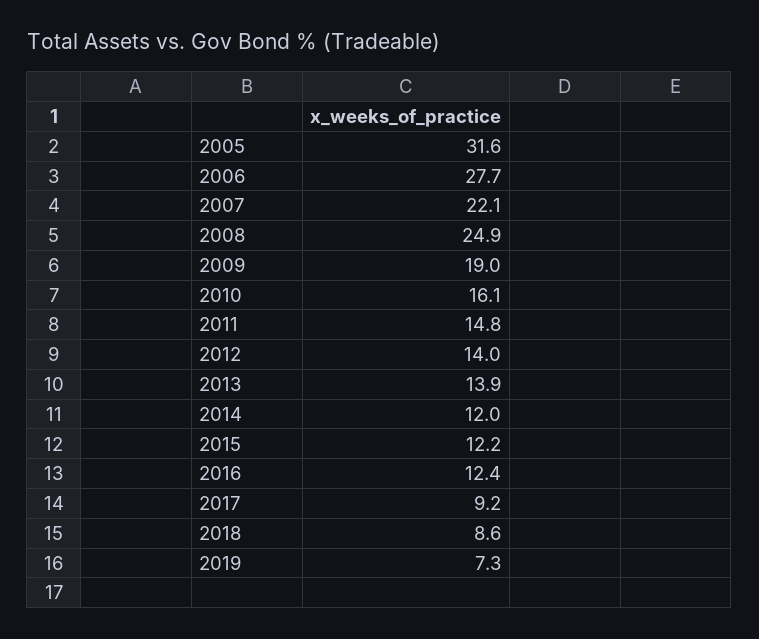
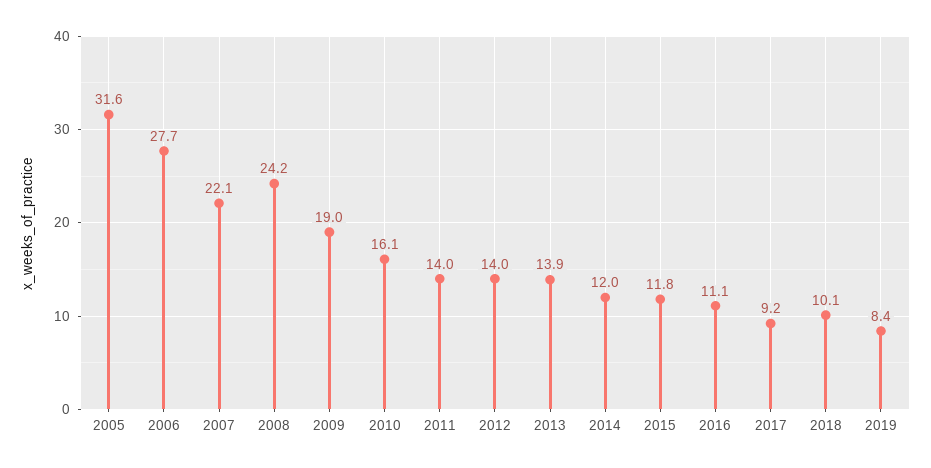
  {
    "2005": 31.6,
    "2006": 27.7,
    "2007": 22.1,
-   "2008": 24.9,
+   "2008": 24.2,
    "2009": 19,
    "2010": 16.1,
-   "2011": 14.8,
+   "2011": 14,
    "2012": 14,
    "2013": 13.9,
    "2014": 12,
-   "2015": 12.2,
+   "2015": 11.8,
-   "2016": 12.4,
+   "2016": 11.1,
    "2017": 9.2,
-   "2018": 8.6,
+   "2018": 10.1,
-   "2019": 7.3
+   "2019": 8.4
  }

